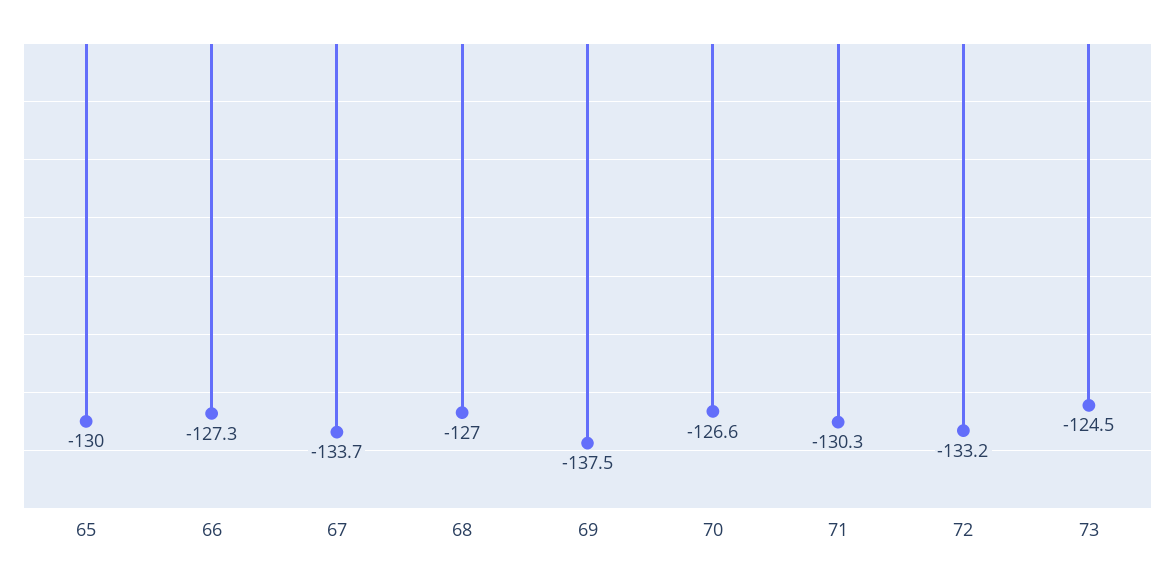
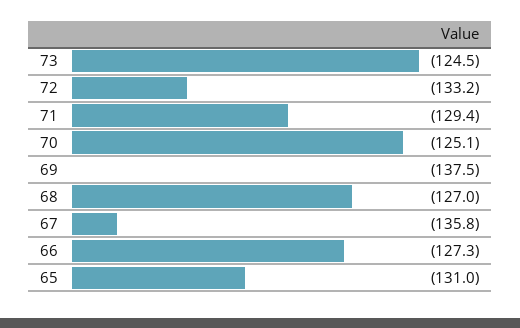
  {
-   "65": -130,
+   "65": -131,
    "66": -127.3,
-   "67": -133.7,
+   "67": -135.8,
    "68": -127,
    "69": -137.5,
-   "70": -126.6,
+   "70": -125.1,
-   "71": -130.3,
+   "71": -129.4,
    "72": -133.2,
    "73": -124.5
  }

